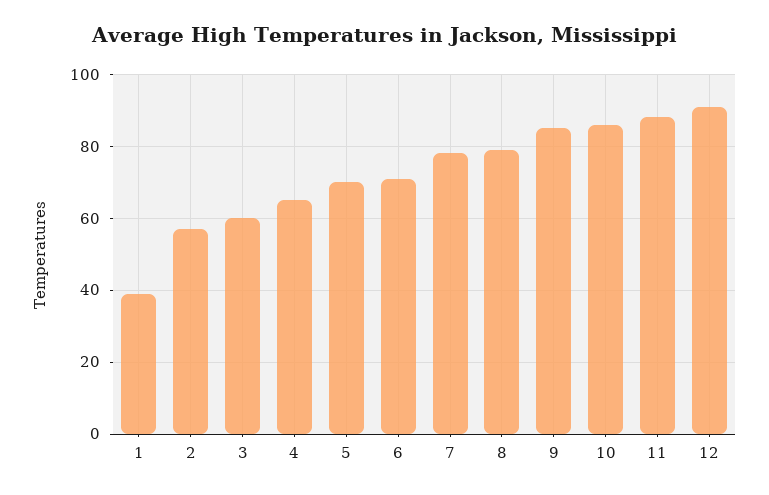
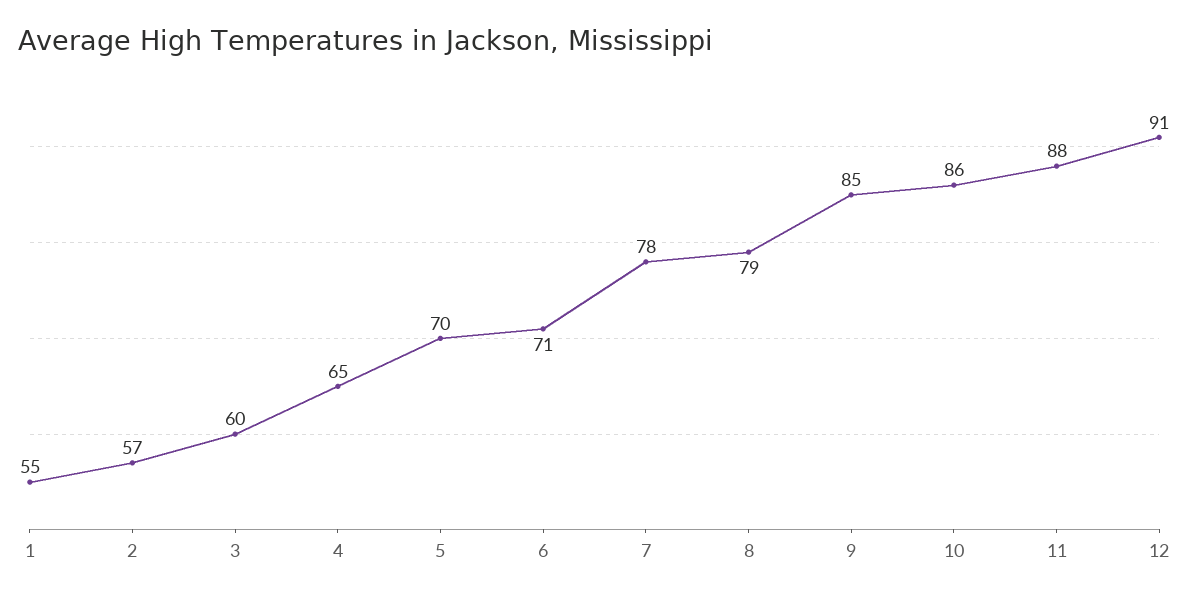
  {
-   "1": 40,
+   "1": 55,
    "2": 57,
    "3": 60,
    "4": 65,
    "5": 70,
    "6": 71,
    "7": 78,
    "8": 79,
    "9": 85,
    "10": 86,
    "11": 88,
    "12": 91
  }

